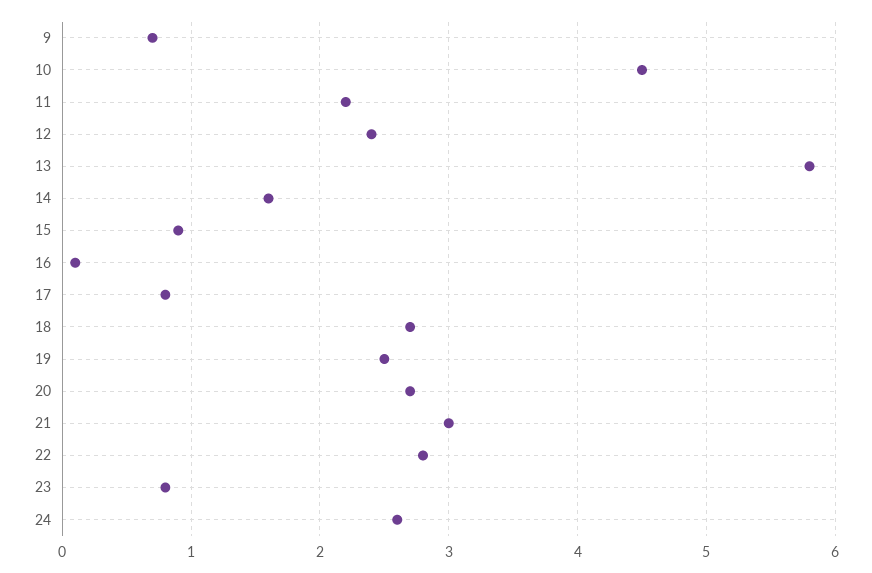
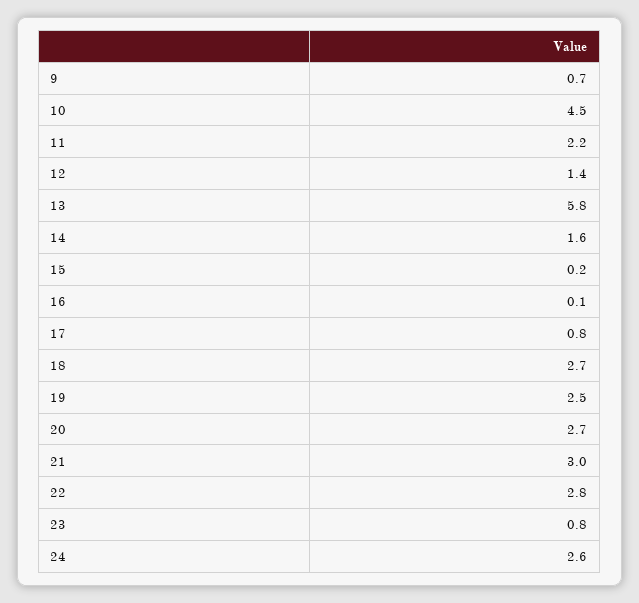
  {
    "9": 0.7,
    "10": 4.5,
    "11": 2.2,
-   "12": 2.4,
+   "12": 1.4,
    "13": 5.8,
    "14": 1.6,
-   "15": 0.9,
+   "15": 0.2,
    "16": 0.1,
    "17": 0.8,
    "18": 2.7,
    "19": 2.5,
    "20": 2.7,
    "21": 3,
    "22": 2.8,
    "23": 0.8,
    "24": 2.6
  }

